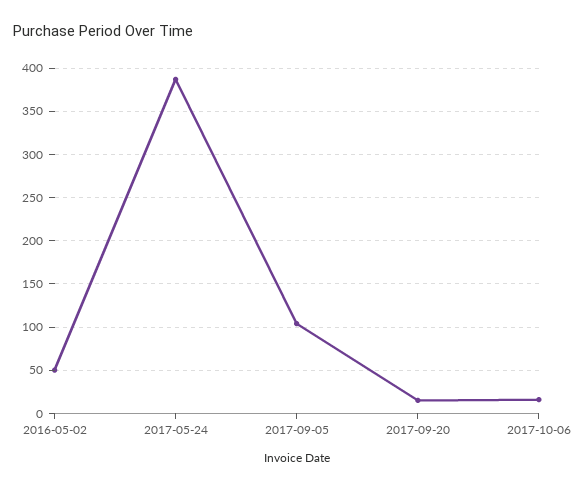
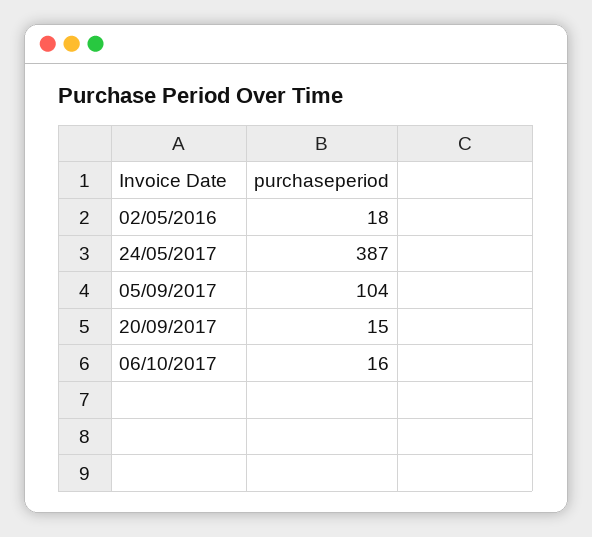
  {
-   "2016-05-02": 50,
+   "2016-05-02": 18,
    "2017-05-24": 387,
    "2017-09-05": 104,
    "2017-09-20": 15,
    "2017-10-06": 16
  }

